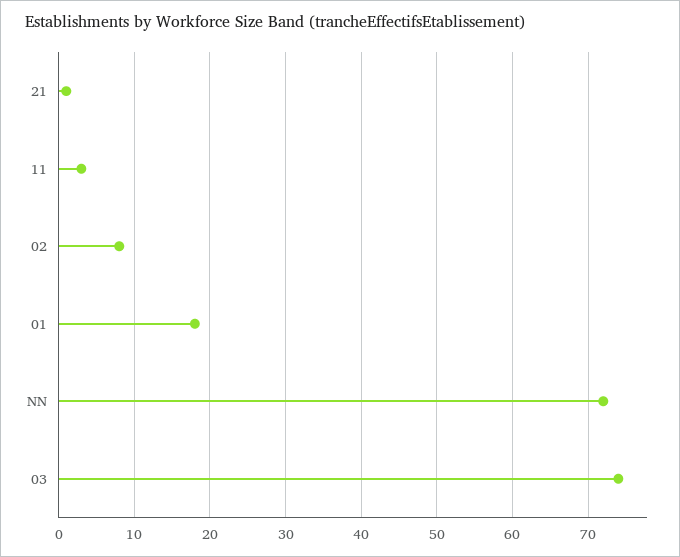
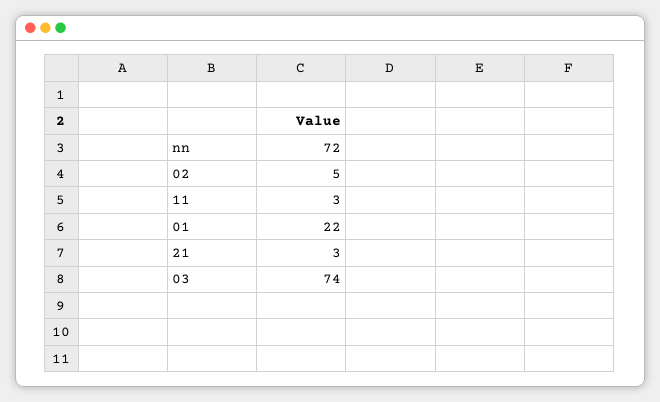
  {
-   "21": 1,
+   "21": 3,
    "11": 3,
-   "02": 8,
+   "02": 5,
-   "01": 18,
+   "01": 22,
    "NN": 72,
    "03": 74
  }

